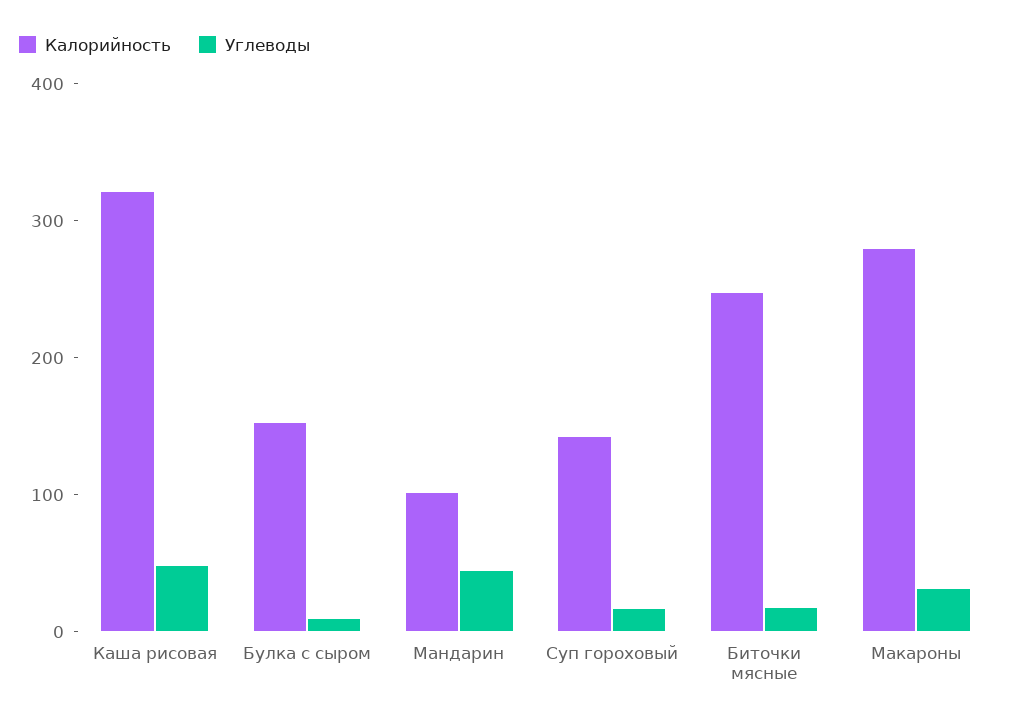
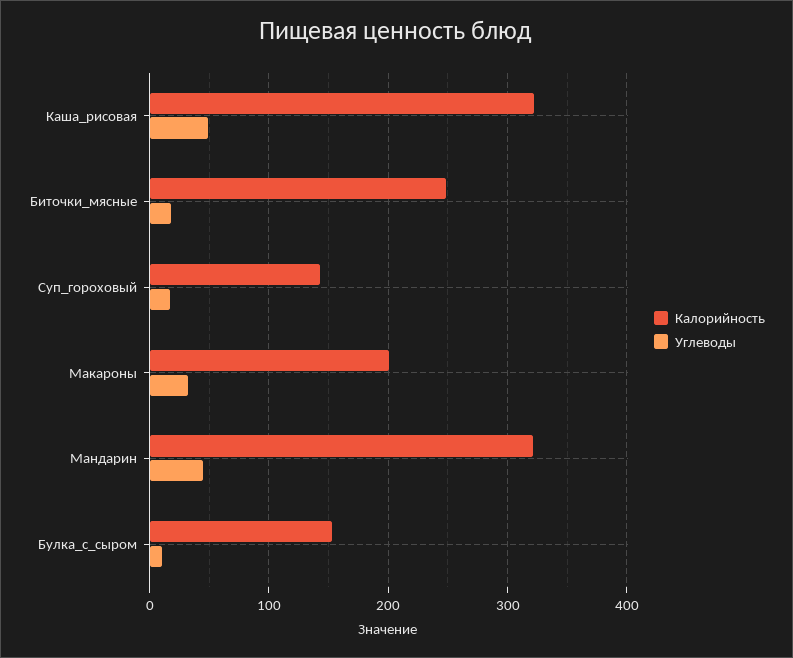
  {
    "Калорийность": {
      "Каша рисовая": 320,
      "Булка с сыром": 150,
-     "Мандарин": 100,
+     "Мандарин": 320,
      "Суп гороховый": 140,
      "Биточки мясные": 250,
-     "Макароны": 280
+     "Макароны": 200
    },
    "Углеводы": {
      "Каша рисовая": 50,
      "Булка с сыром": 10,
      "Мандарин": 50,
      "Суп гороховый": 20,
      "Биточки мясные": 20,
      "Макароны": 30
    }
  }

